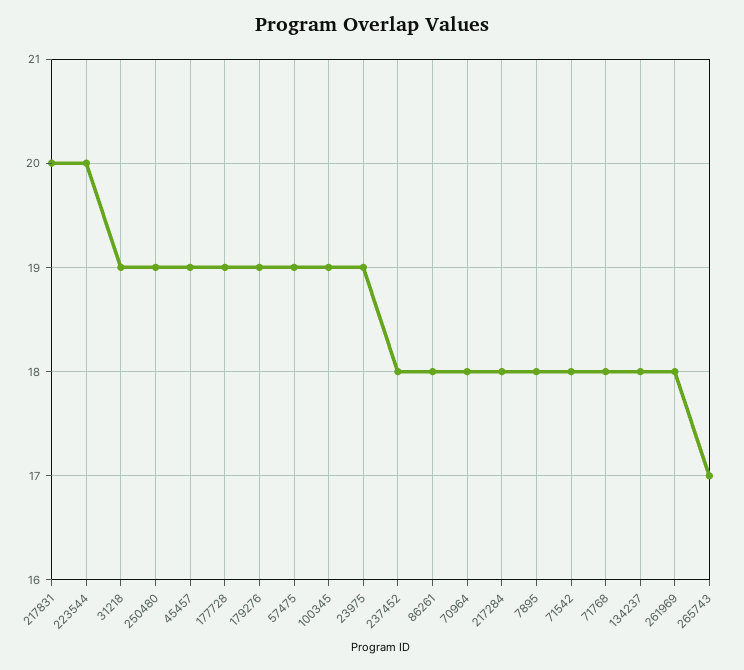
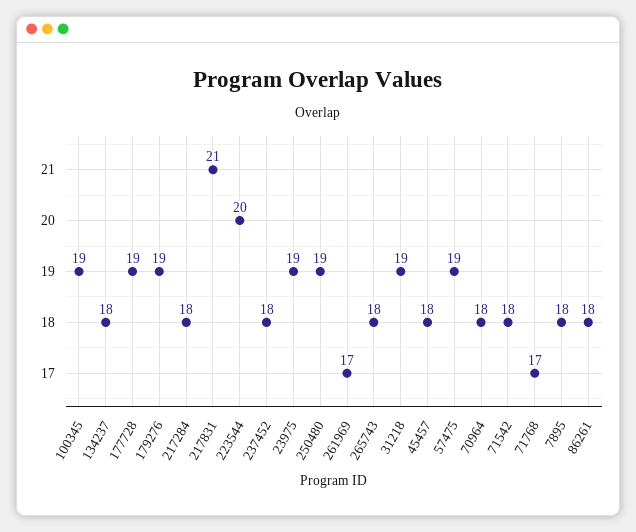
  {
-   "217831": 20,
+   "217831": 21,
    "223544": 20,
    "31218": 19,
    "250480": 19,
-   "45457": 19,
+   "45457": 18,
    "177728": 19,
    "179276": 19,
    "57475": 19,
    "100345": 19,
    "23975": 19,
    "237452": 18,
    "86261": 18,
    "70964": 18,
    "217284": 18,
    "7895": 18,
    "71542": 18,
-   "71768": 18,
+   "71768": 17,
    "134237": 18,
-   "261969": 18,
+   "261969": 17,
-   "265743": 17
+   "265743": 18
  }

